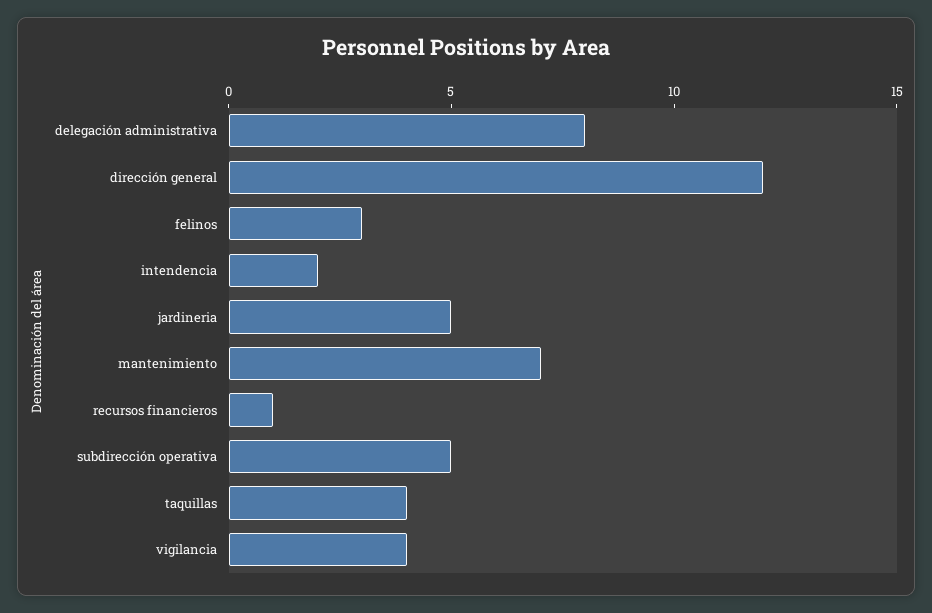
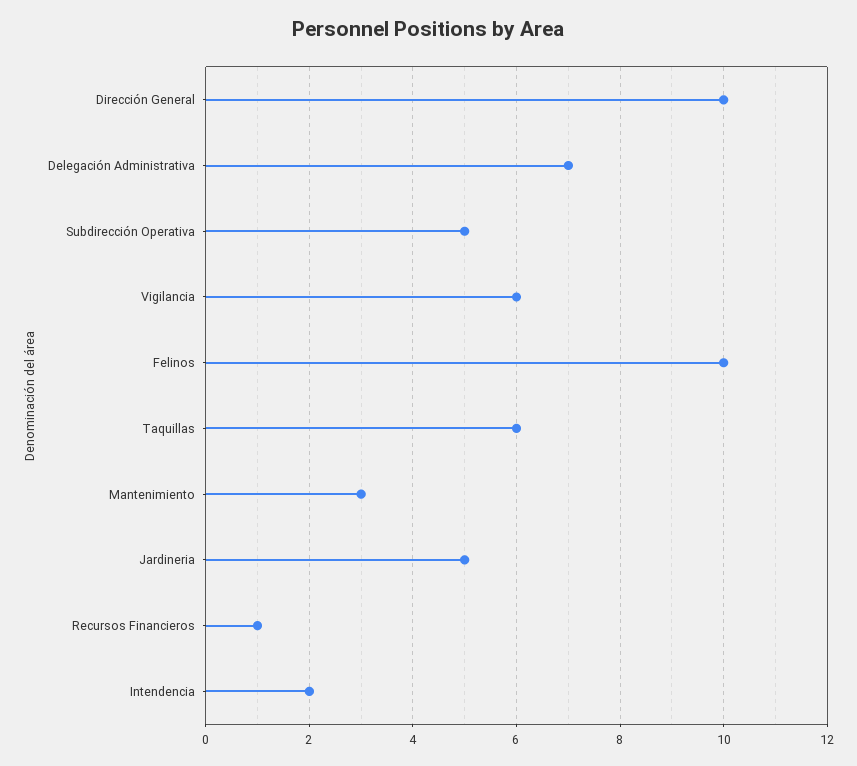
  {
-   "delegación administrativa": 8,
+   "delegación administrativa": 7,
-   "dirección general": 12,
+   "dirección general": 10,
-   "felinos": 3,
+   "felinos": 10,
    "intendencia": 2,
    "jardineria": 5,
-   "mantenimiento": 7,
+   "mantenimiento": 3,
    "recursos financieros": 1,
    "subdirección operativa": 5,
-   "taquillas": 4,
+   "taquillas": 6,
-   "vigilancia": 4
+   "vigilancia": 6
  }

